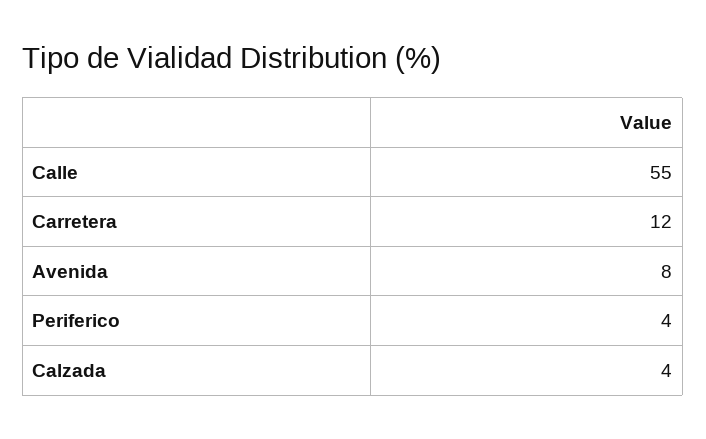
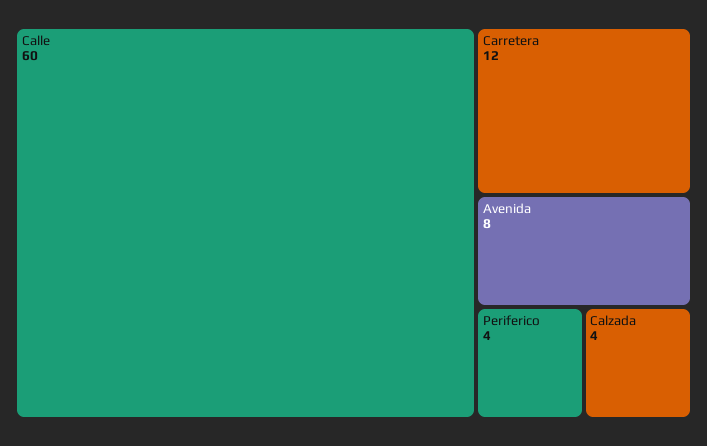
  {
-   "Calle": 55,
+   "Calle": 60,
    "Carretera": 12,
    "Avenida": 8,
    "Periferico": 4,
    "Calzada": 4
  }

